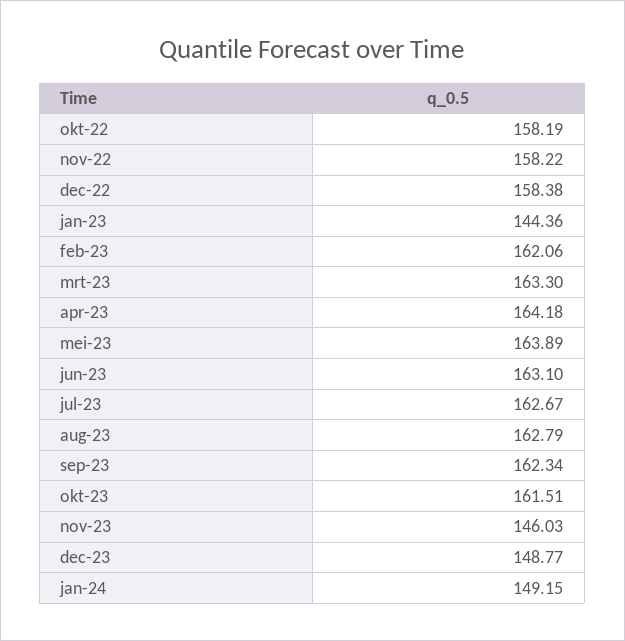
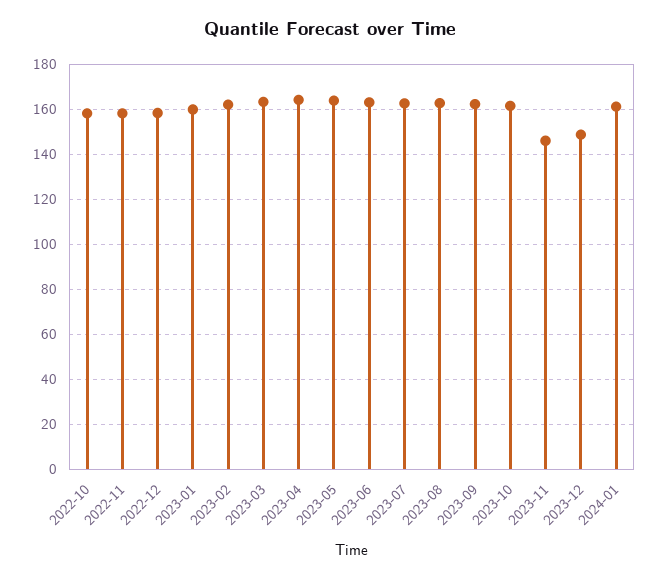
  {
    "okt-22": 158.19,
    "nov-22": 158.22,
    "dec-22": 158.38,
-   "jan-23": 144.36,
+   "jan-23": 160,
    "feb-23": 162.06,
    "mrt-23": 163.3,
    "apr-23": 164.18,
    "mei-23": 163.89,
    "jun-23": 163.1,
    "jul-23": 162.67,
    "aug-23": 162.79,
    "sep-23": 162.34,
    "okt-23": 161.51,
    "nov-23": 146.03,
    "dec-23": 148.77,
-   "jan-24": 149.15
+   "jan-24": 160
  }

